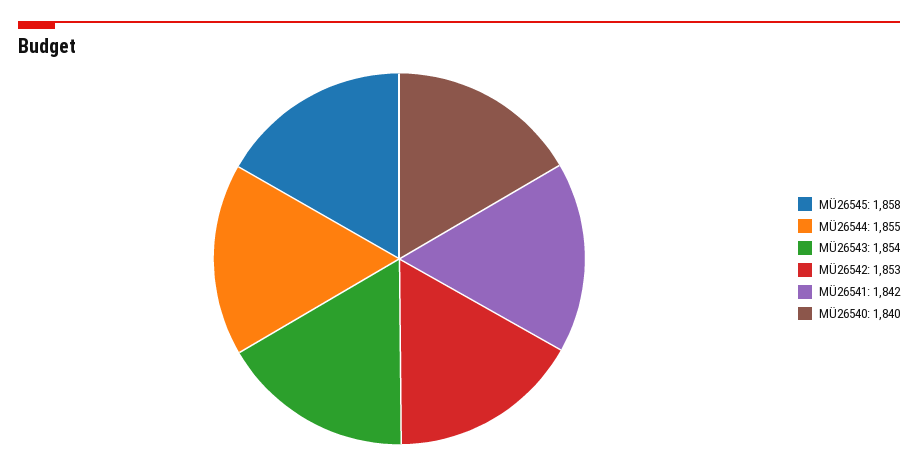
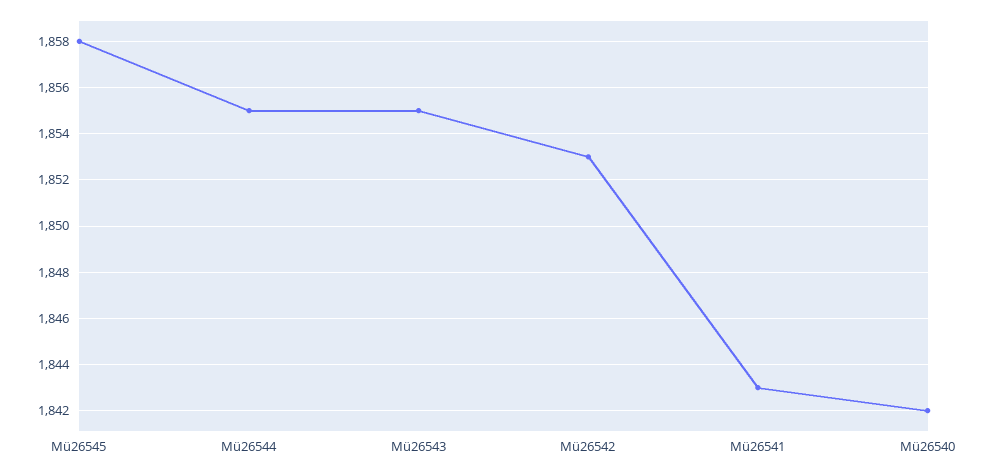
  {
    "MÜ26545": 1858,
    "MÜ26544": 1855,
-   "MÜ26543": 1854,
+   "MÜ26543": 1855,
    "MÜ26542": 1853,
-   "MÜ26541": 1842,
+   "MÜ26541": 1843,
-   "MÜ26540": 1840
+   "MÜ26540": 1842
  }

